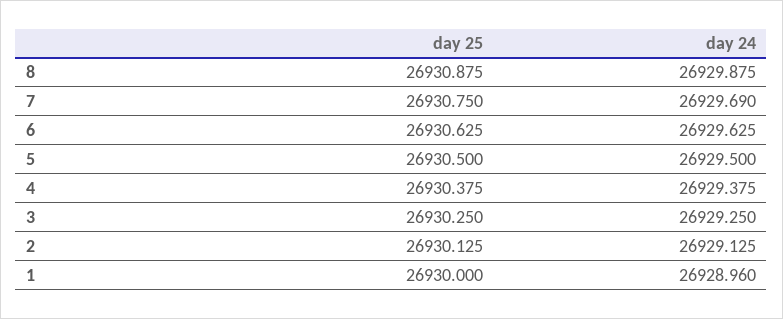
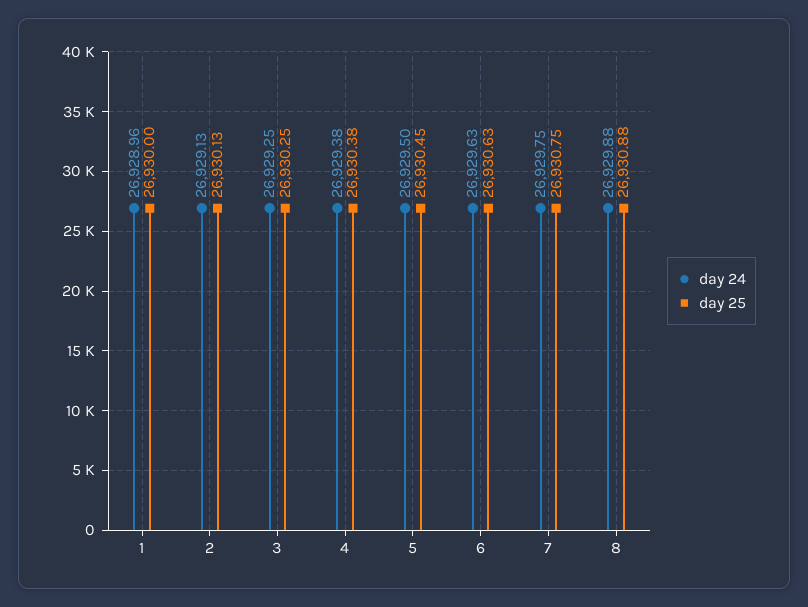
  {
    "day 25": {
      "8": 26930.875,
      "7": 26930.75,
      "6": 26930.625,
-     "5": 26930.5,
+     "5": 26930.45,
      "4": 26930.375,
      "3": 26930.25,
      "2": 26930.125,
      "1": 26930
    },
    "day 24": {
      "8": 26929.875,
-     "7": 26929.69,
+     "7": 26929.75,
      "6": 26929.625,
      "5": 26929.5,
      "4": 26929.375,
      "3": 26929.25,
      "2": 26929.125,
      "1": 26928.96
    }
  }

